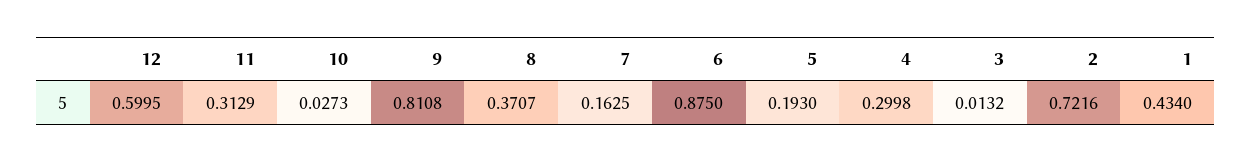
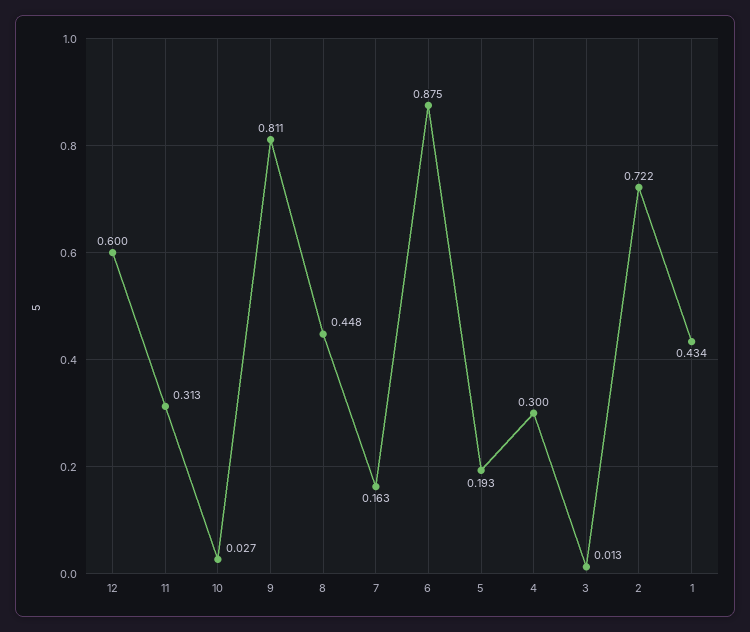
  {
    "12": 0.5995,
    "11": 0.3129,
    "10": 0.0273,
    "9": 0.8108,
-   "8": 0.3707,
+   "8": 0.448,
    "7": 0.1625,
    "6": 0.875,
    "5": 0.193,
    "4": 0.2998,
    "3": 0.0132,
    "2": 0.7216,
    "1": 0.434
  }

